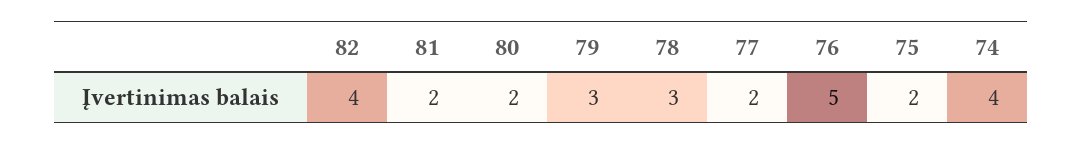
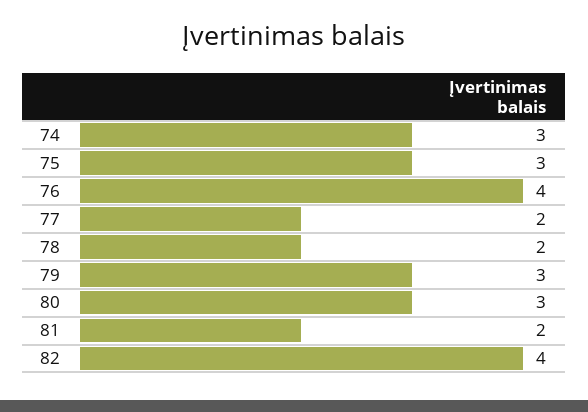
  {
    "82": 4,
    "81": 2,
-   "80": 2,
+   "80": 3,
    "79": 3,
-   "78": 3,
+   "78": 2,
    "77": 2,
-   "76": 5,
+   "76": 4,
-   "75": 2,
+   "75": 3,
-   "74": 4
+   "74": 3
  }

